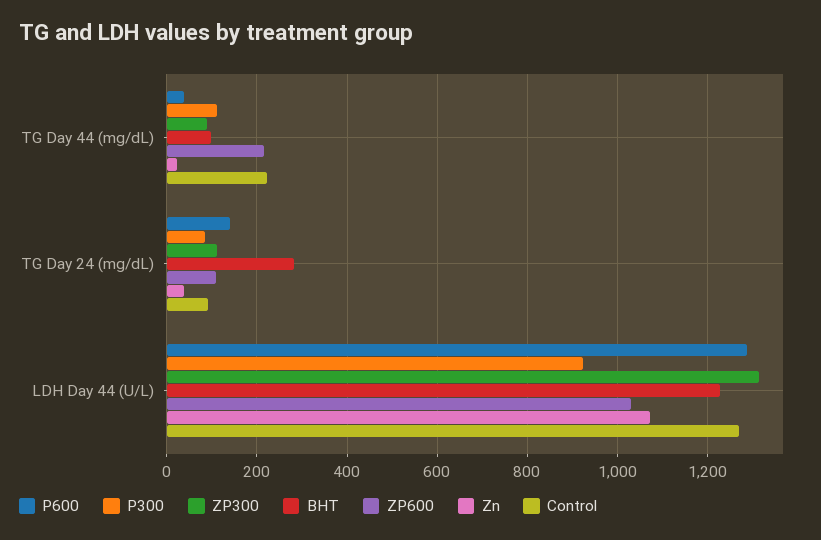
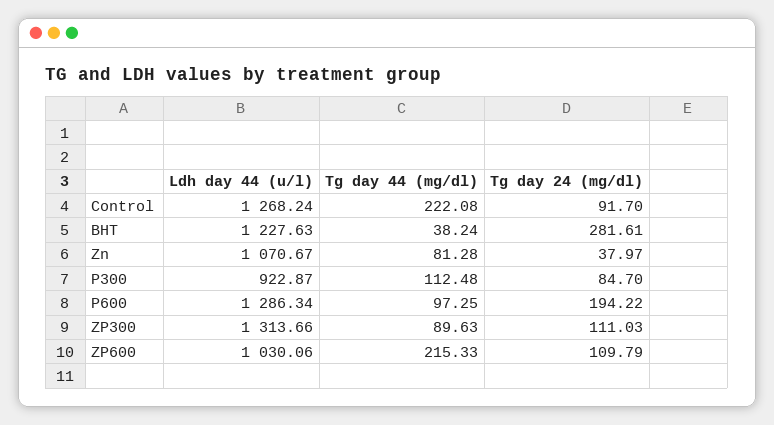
  {
    "P600": {
-     "TG Day 44 (mg/dL)": 40,
+     "TG Day 44 (mg/dL)": 97.25,
-     "TG Day 24 (mg/dL)": 140,
+     "TG Day 24 (mg/dL)": 194.22,
      "LDH Day 44 (U/L)": 1286.34
    },
    "P300": {
      "TG Day 44 (mg/dL)": 112.48,
      "TG Day 24 (mg/dL)": 84.7,
      "LDH Day 44 (U/L)": 922.87
    },
    "ZP300": {
      "TG Day 44 (mg/dL)": 89.63,
      "TG Day 24 (mg/dL)": 111.03,
      "LDH Day 44 (U/L)": 1313.66
    },
    "BHT": {
-     "TG Day 44 (mg/dL)": 100,
+     "TG Day 44 (mg/dL)": 38.24,
      "TG Day 24 (mg/dL)": 281.61,
      "LDH Day 44 (U/L)": 1227.63
    },
    "ZP600": {
      "TG Day 44 (mg/dL)": 215.33,
      "TG Day 24 (mg/dL)": 109.79,
      "LDH Day 44 (U/L)": 1030.06
    },
    "Zn": {
-     "TG Day 44 (mg/dL)": 20,
+     "TG Day 44 (mg/dL)": 81.28,
      "TG Day 24 (mg/dL)": 37.97,
      "LDH Day 44 (U/L)": 1070.67
    },
    "Control": {
      "TG Day 44 (mg/dL)": 222.08,
      "TG Day 24 (mg/dL)": 91.7,
      "LDH Day 44 (U/L)": 1268.24
    }
  }

